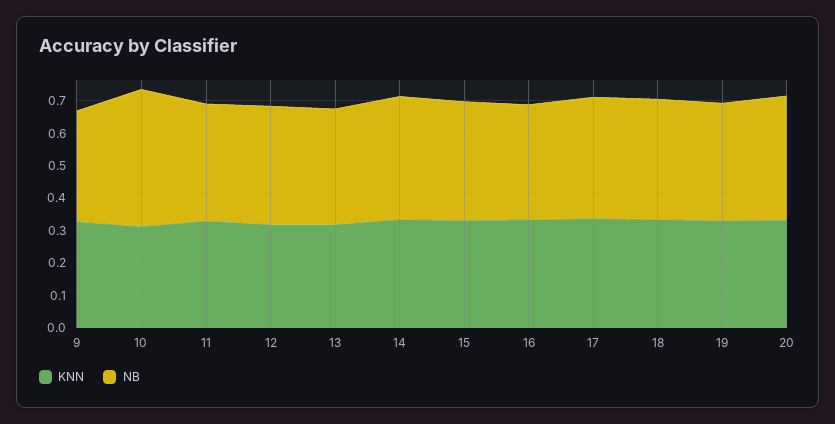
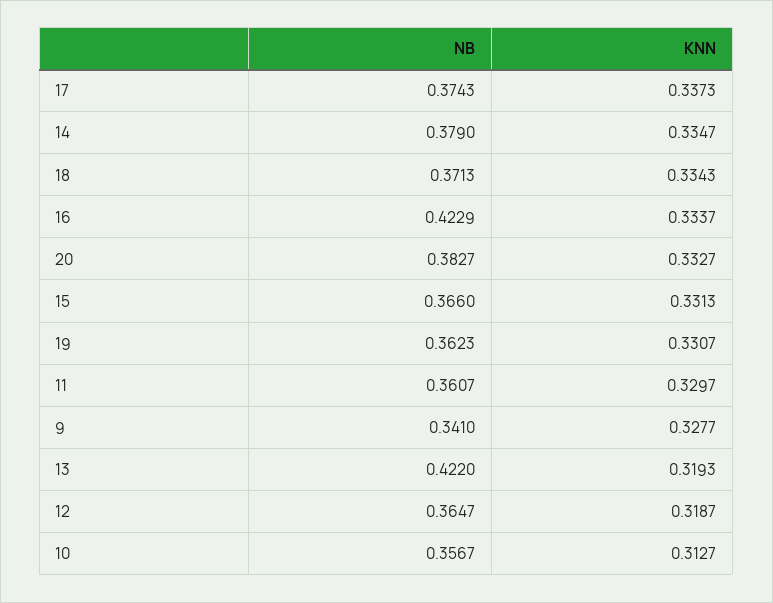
  {
    "KNN": {
      "9": 0.3277,
      "10": 0.3127,
      "11": 0.3297,
      "12": 0.3187,
      "13": 0.3193,
      "14": 0.3347,
      "15": 0.3313,
      "16": 0.3337,
      "17": 0.3373,
      "18": 0.3343,
      "19": 0.3307,
      "20": 0.3327
    },
    "NB": {
      "9": 0.341,
-     "10": 0.425,
+     "10": 0.3567,
      "11": 0.3607,
      "12": 0.3647,
-     "13": 0.35,
+     "13": 0.422,
      "14": 0.379,
      "15": 0.366,
-     "16": 0.35,
+     "16": 0.4229,
      "17": 0.3743,
      "18": 0.3713,
      "19": 0.3623,
      "20": 0.3827
    }
  }

